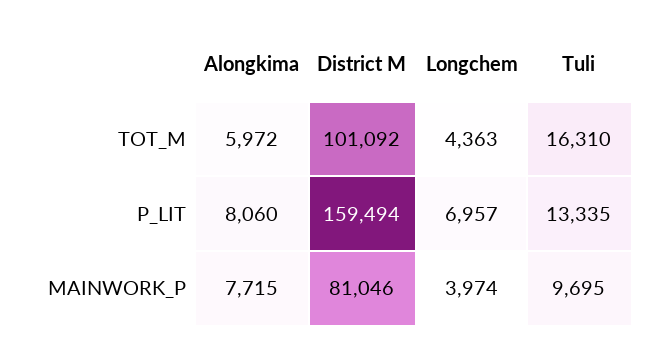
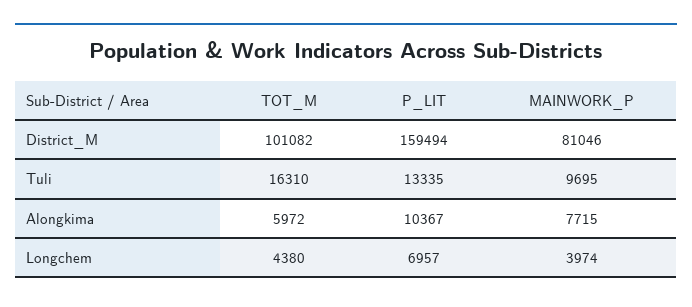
  {
    "Alongkima": {
      "TOT_M": 5972,
-     "P_LIT": 8060,
+     "P_LIT": 10367,
      "MAINWORK_P": 7715
    },
    "District M": {
-     "TOT_M": 101092,
+     "TOT_M": 101082,
      "P_LIT": 159494,
      "MAINWORK_P": 81046
    },
    "Longchem": {
-     "TOT_M": 4363,
+     "TOT_M": 4380,
      "P_LIT": 6957,
      "MAINWORK_P": 3974
    },
    "Tuli": {
      "TOT_M": 16310,
      "P_LIT": 13335,
      "MAINWORK_P": 9695
    }
  }

